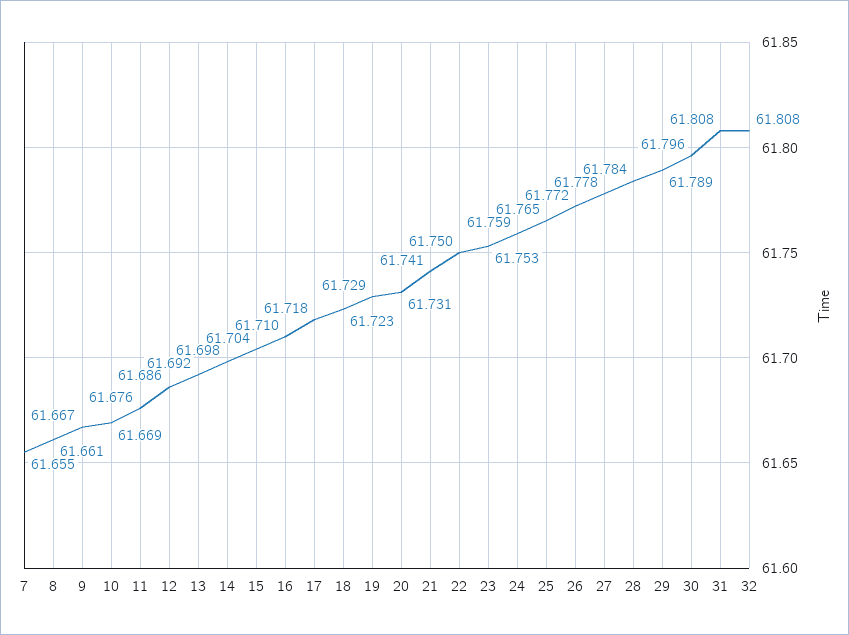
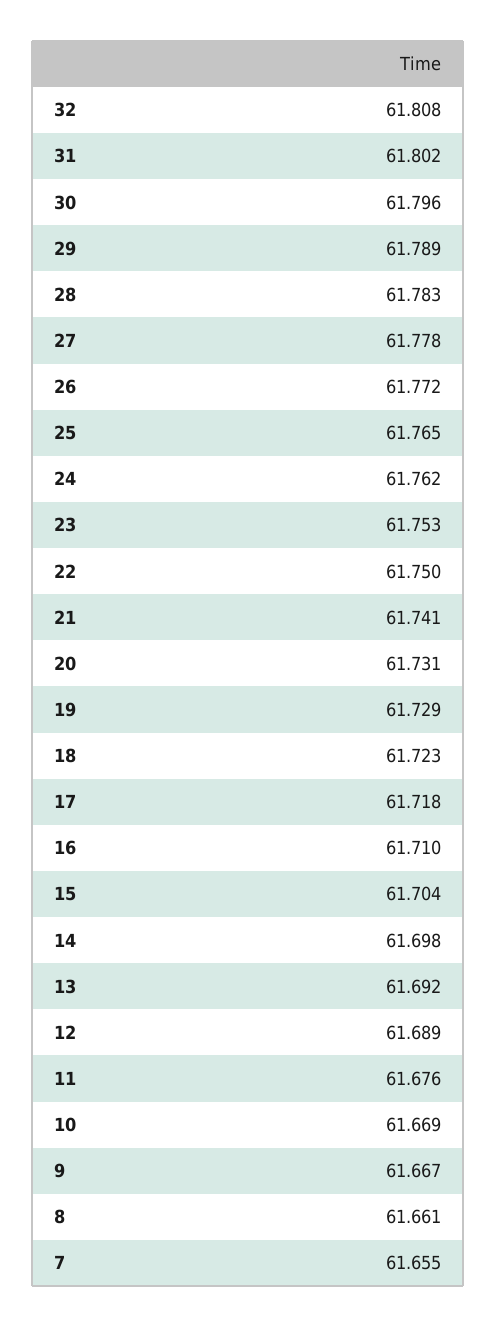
  {
    "7": 61.655,
    "8": 61.661,
    "9": 61.667,
    "10": 61.669,
    "11": 61.676,
-   "12": 61.686,
+   "12": 61.689,
    "13": 61.692,
    "14": 61.698,
    "15": 61.704,
    "16": 61.71,
    "17": 61.718,
    "18": 61.723,
    "19": 61.729,
    "20": 61.731,
    "21": 61.741,
    "22": 61.75,
    "23": 61.753,
-   "24": 61.759,
+   "24": 61.762,
    "25": 61.765,
    "26": 61.772,
    "27": 61.778,
-   "28": 61.784,
+   "28": 61.783,
    "29": 61.789,
    "30": 61.796,
-   "31": 61.808,
+   "31": 61.802,
    "32": 61.808
  }

